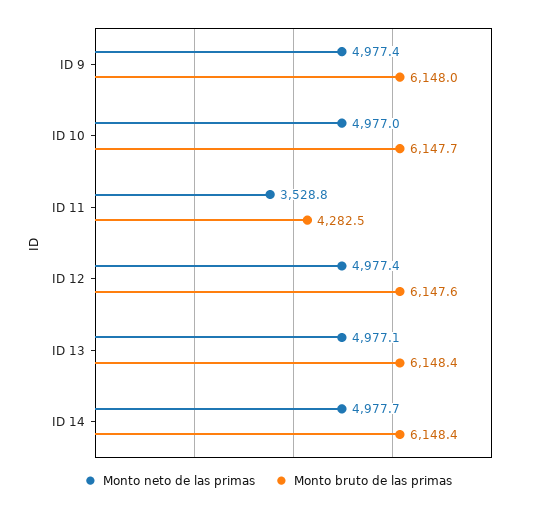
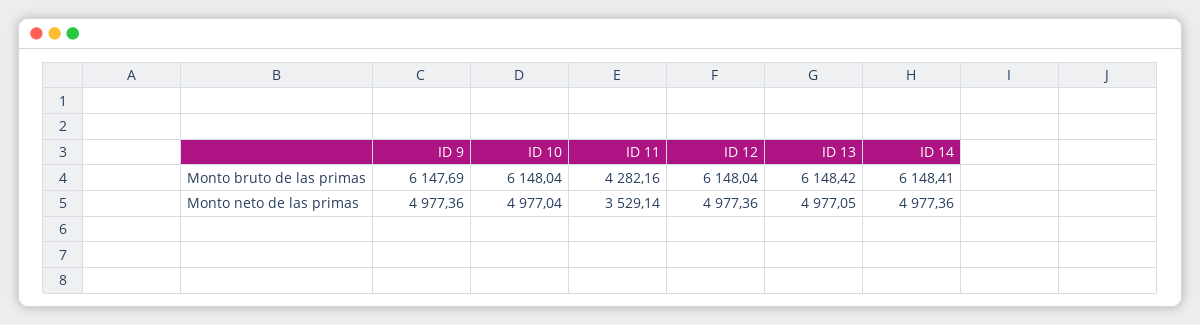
  {
    "Monto neto de las primas": {
      "ID 9": 4977.36,
      "ID 10": 4977.04,
-     "ID 11": 3528.8,
+     "ID 11": 3529.14,
      "ID 12": 4977.36,
      "ID 13": 4977.05,
-     "ID 14": 4977.7
+     "ID 14": 4977.36
    },
    "Monto bruto de las primas": {
-     "ID 9": 6148,
+     "ID 9": 6147.69,
-     "ID 10": 6147.7,
+     "ID 10": 6148.04,
-     "ID 11": 4282.5,
+     "ID 11": 4282.16,
-     "ID 12": 6147.6,
+     "ID 12": 6148.04,
      "ID 13": 6148.42,
      "ID 14": 6148.41
    }
  }

